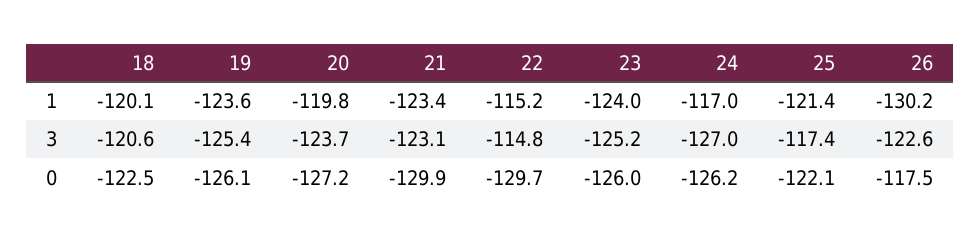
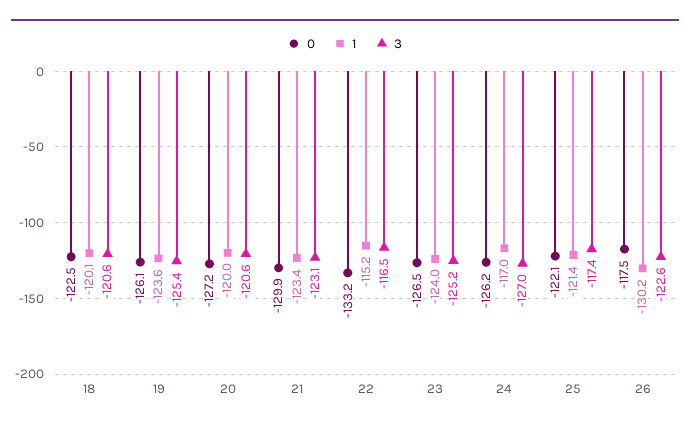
  {
    "1": {
      "18": -120.1,
      "19": -123.6,
-     "20": -119.8,
+     "20": -120,
      "21": -123.4,
      "22": -115.2,
      "23": -124,
      "24": -117,
      "25": -121.4,
      "26": -130.2
    },
    "3": {
      "18": -120.6,
      "19": -125.4,
-     "20": -123.7,
+     "20": -120.6,
      "21": -123.1,
-     "22": -114.8,
+     "22": -116.5,
      "23": -125.2,
      "24": -127,
      "25": -117.4,
      "26": -122.6
    },
    "0": {
      "18": -122.5,
      "19": -126.1,
      "20": -127.2,
      "21": -129.9,
-     "22": -129.7,
+     "22": -133.2,
-     "23": -126,
+     "23": -126.5,
      "24": -126.2,
      "25": -122.1,
      "26": -117.5
    }
  }

